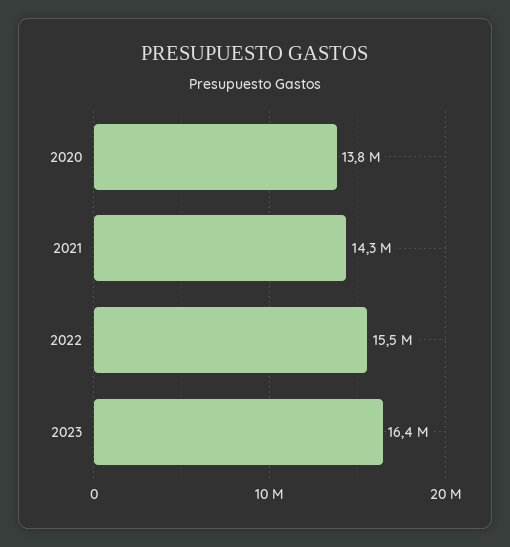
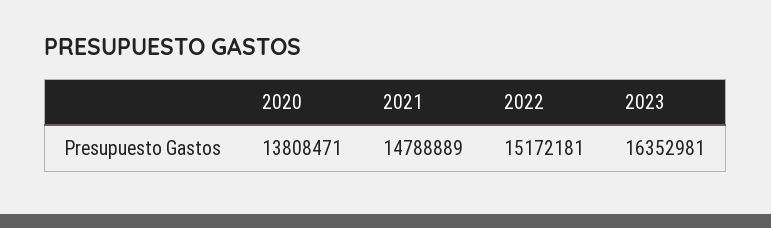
  {
    "2020": 13808471,
-   "2021": 14300000,
+   "2021": 14788889,
-   "2022": 15500000,
+   "2022": 15172181,
    "2023": 16352981
  }

